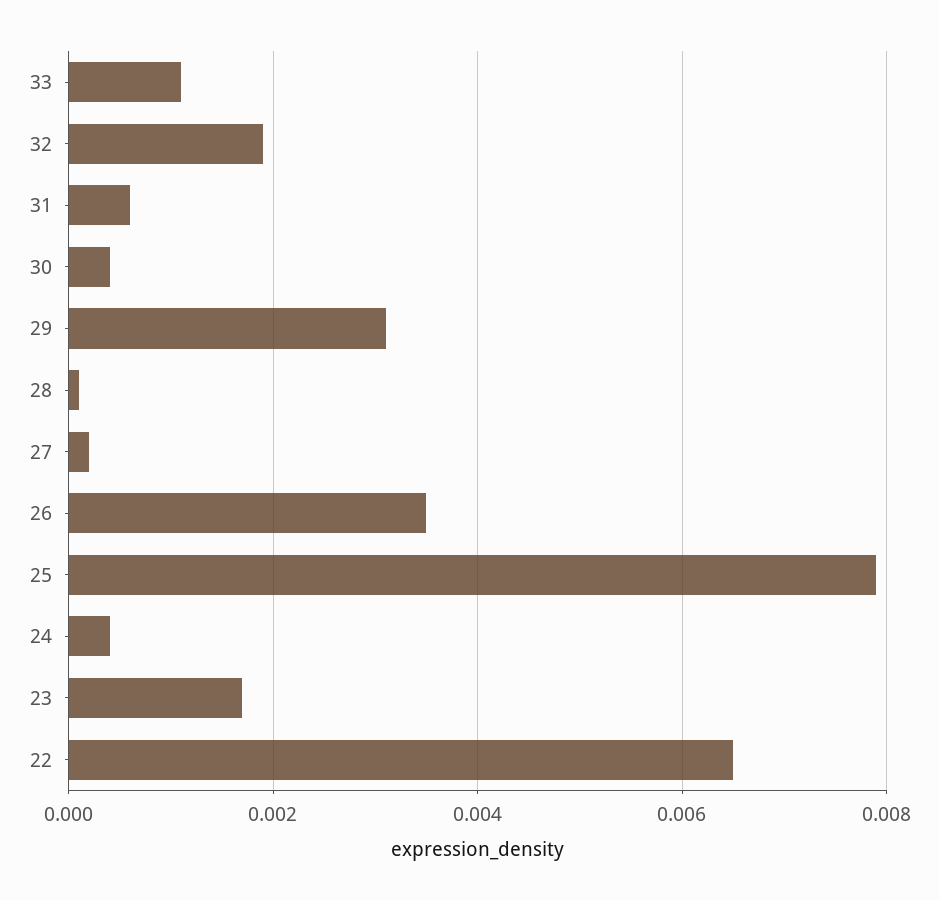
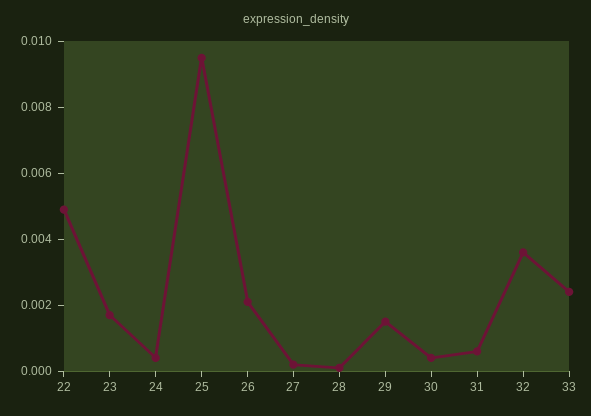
  {
-   "33": 0.001,
+   "33": 0.0025,
-   "32": 0.002,
+   "32": 0.0035,
    "31": 0.0005,
    "30": 0.0005,
-   "29": 0.003,
+   "29": 0.0015,
    "28": 0,
    "27": 0,
-   "26": 0.0035,
+   "26": 0.002,
-   "25": 0.008,
+   "25": 0.0095,
    "24": 0.0005,
    "23": 0.0015,
-   "22": 0.0065
+   "22": 0.005
  }

